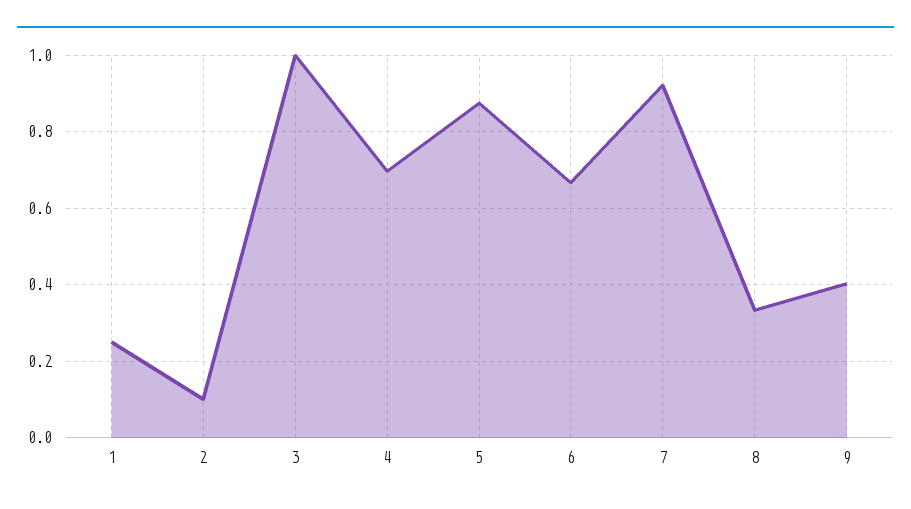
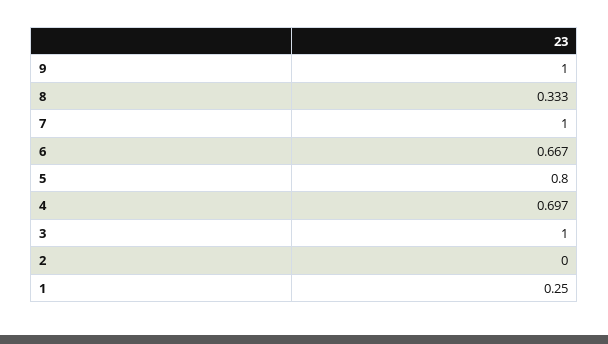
  {
    "1": 0.25,
-   "2": 0.1,
+   "2": 0,
    "3": 1,
    "4": 0.697,
-   "5": 0.88,
+   "5": 0.8,
    "6": 0.667,
-   "7": 0.92,
+   "7": 1,
    "8": 0.333,
-   "9": 0.4
+   "9": 1
  }

